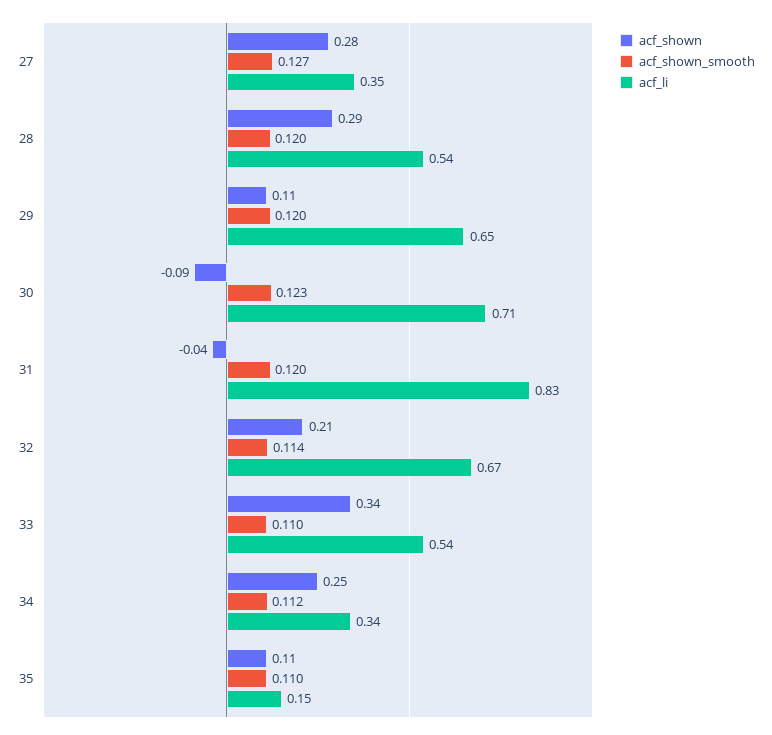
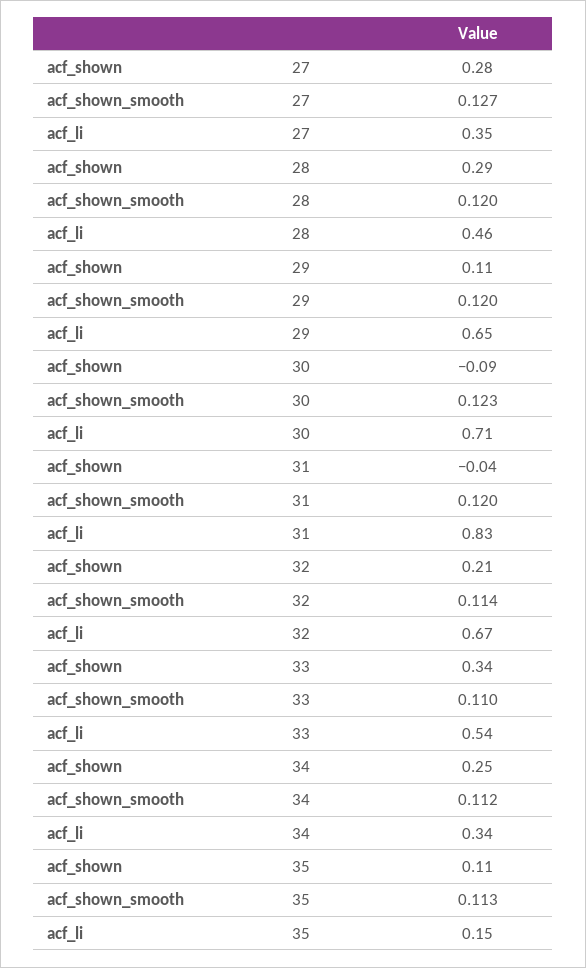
  {
    "acf_shown": {
      "27": 0.28,
      "28": 0.29,
      "29": 0.11,
      "30": -0.09,
      "31": -0.04,
      "32": 0.21,
      "33": 0.34,
      "34": 0.25,
      "35": 0.11
    },
    "acf_shown_smooth": {
      "27": 0.127,
      "28": 0.12,
      "29": 0.12,
      "30": 0.123,
      "31": 0.12,
      "32": 0.114,
      "33": 0.11,
      "34": 0.112,
-     "35": 0.11
+     "35": 0.113
    },
    "acf_li": {
      "27": 0.35,
-     "28": 0.54,
+     "28": 0.46,
      "29": 0.65,
      "30": 0.71,
      "31": 0.83,
      "32": 0.67,
      "33": 0.54,
      "34": 0.34,
      "35": 0.15
    }
  }

